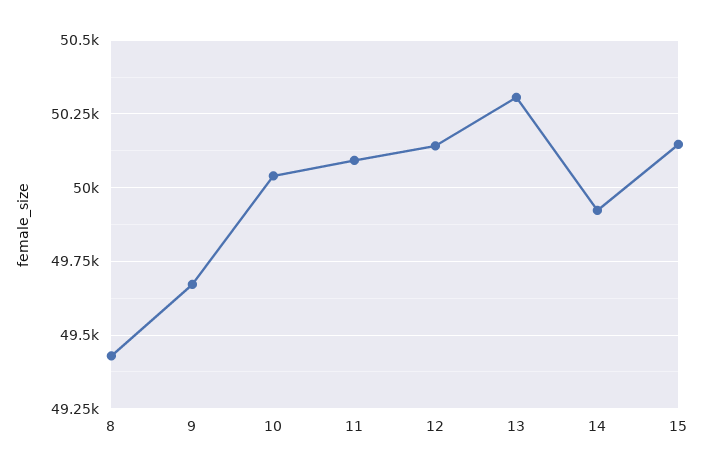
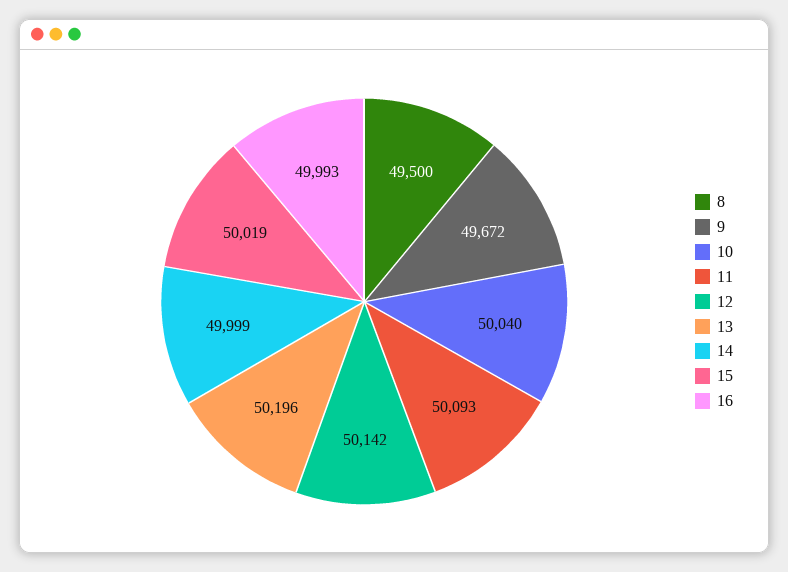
  {
-   "8": 49425,
+   "8": 49500,
    "9": 49672,
    "10": 50040,
    "11": 50093,
    "12": 50142,
-   "13": 50300,
+   "13": 50196,
-   "14": 49925,
+   "14": 49999,
-   "15": 50150
+   "15": 50019,
+   "16": 49993
  }

